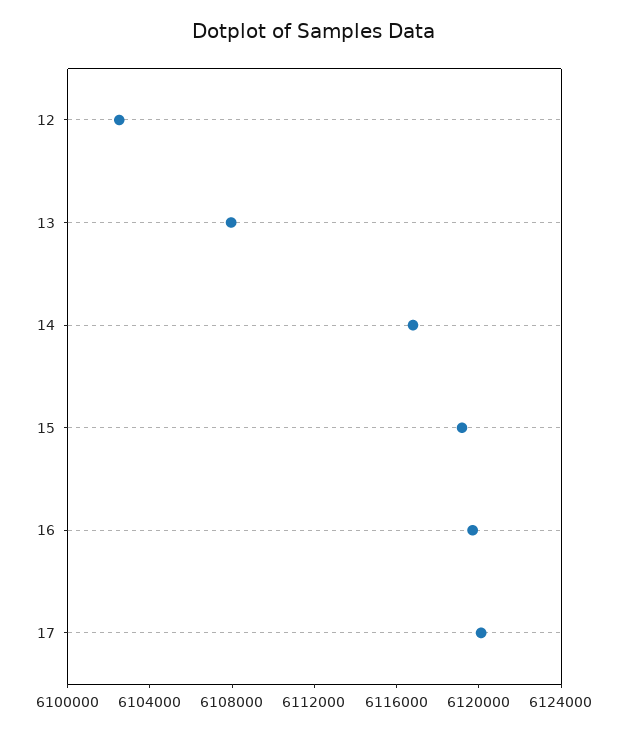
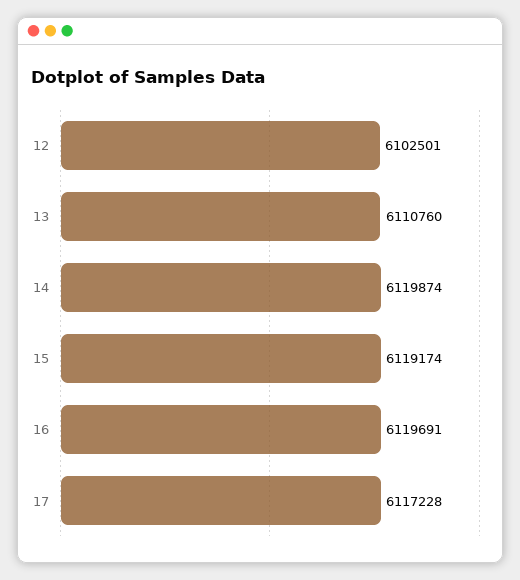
  {
    "12": 6102501,
-   "13": 6108000,
+   "13": 6110760,
-   "14": 6117000,
+   "14": 6119874,
    "15": 6119174,
    "16": 6119691,
-   "17": 6120000
+   "17": 6117228
  }

